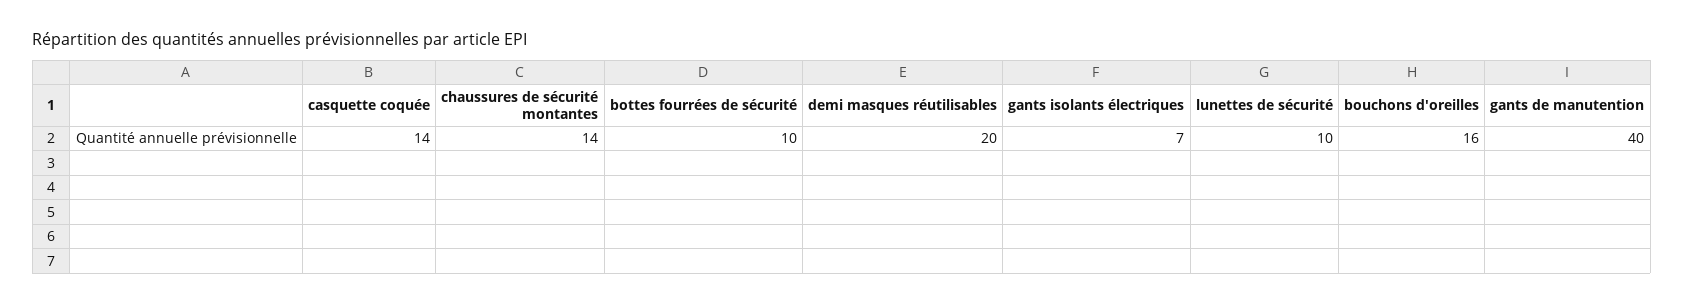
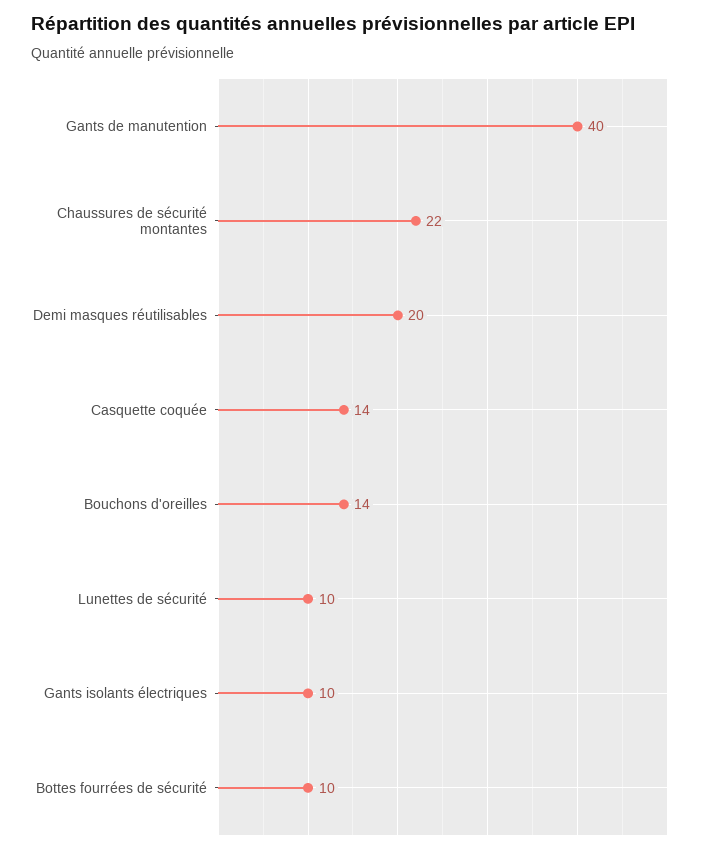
  {
    "casquette coquée": 14,
-   "chaussures de sécurité montantes": 14,
+   "chaussures de sécurité montantes": 22,
    "bottes fourrées de sécurité": 10,
    "demi masques réutilisables": 20,
-   "gants isolants électriques": 7,
+   "gants isolants électriques": 10,
    "lunettes de sécurité": 10,
-   "bouchons d'oreilles": 16,
+   "bouchons d'oreilles": 14,
    "gants de manutention": 40
  }

